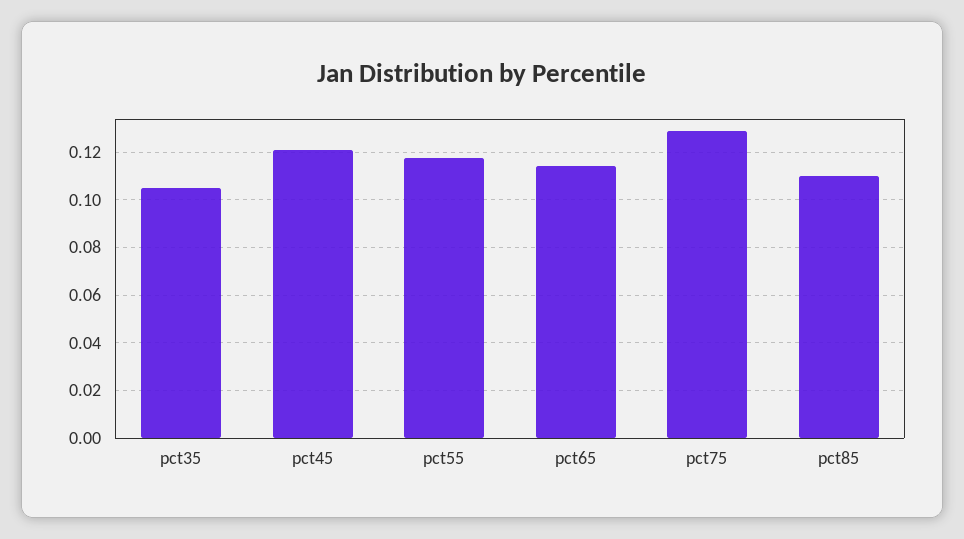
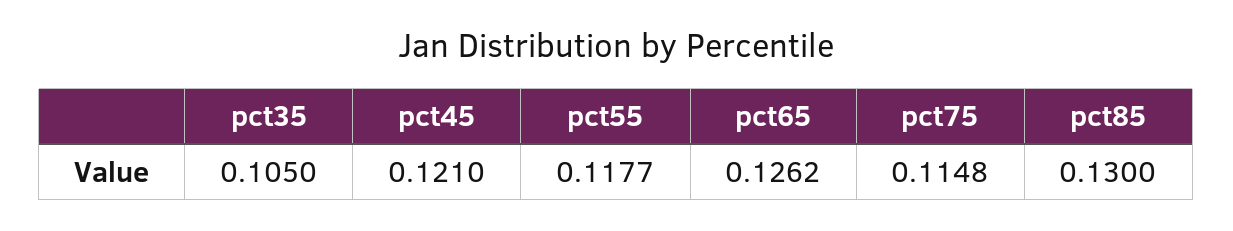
  {
    "pct35": 0.105,
    "pct45": 0.121,
    "pct55": 0.1177,
-   "pct65": 0.115,
+   "pct65": 0.1262,
-   "pct75": 0.13,
+   "pct75": 0.1148,
-   "pct85": 0.11
+   "pct85": 0.13
  }

